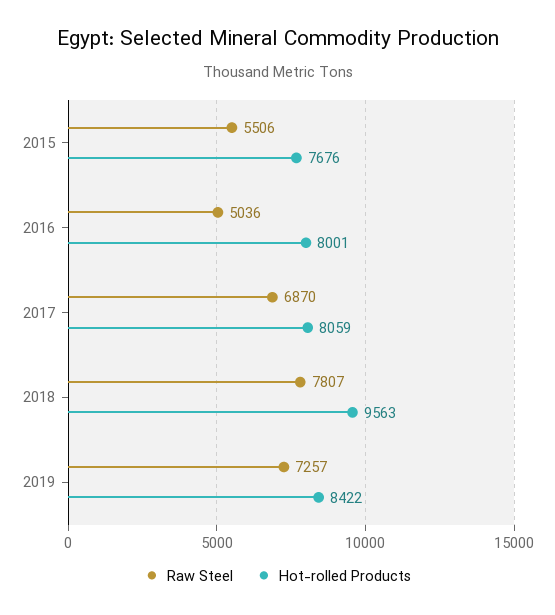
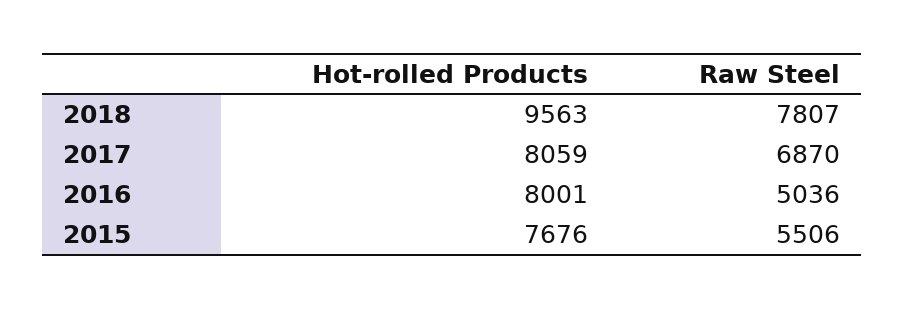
  {
    "Raw Steel": {
      "2015": 5506,
      "2016": 5036,
      "2017": 6870,
-     "2018": 7807,
+     "2018": 7807
-     "2019": 7257
    },
    "Hot-rolled Products": {
      "2015": 7676,
      "2016": 8001,
      "2017": 8059,
-     "2018": 9563,
+     "2018": 9563
-     "2019": 8422
    }
  }

